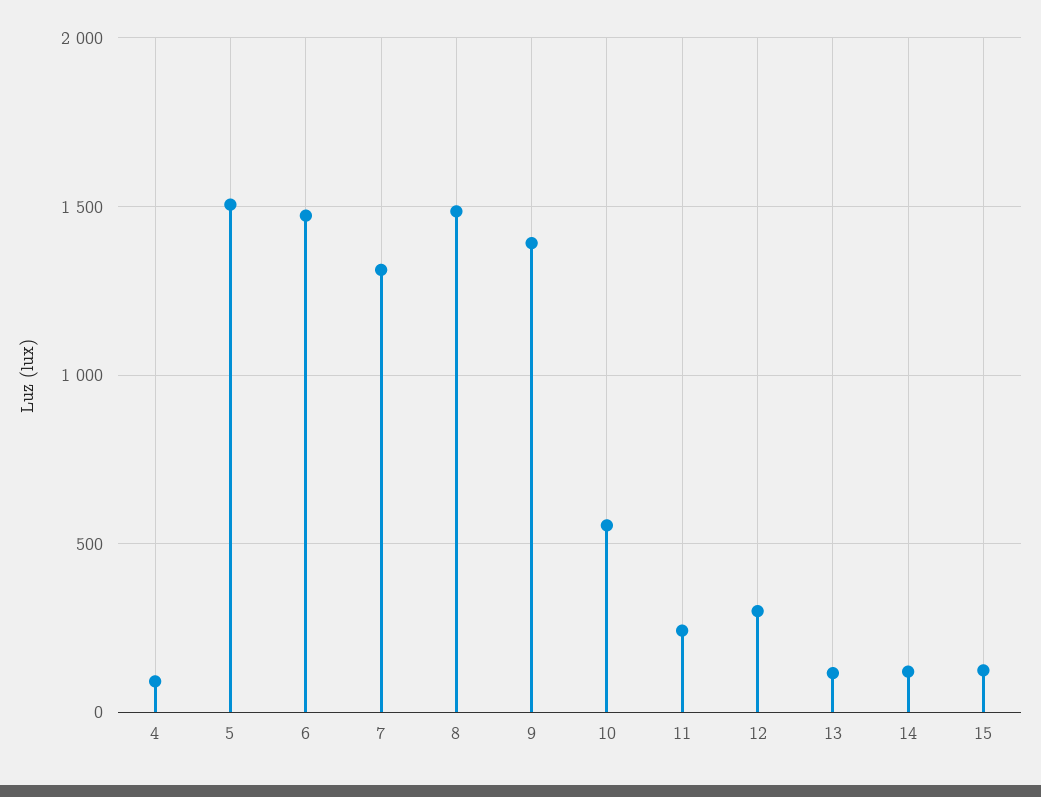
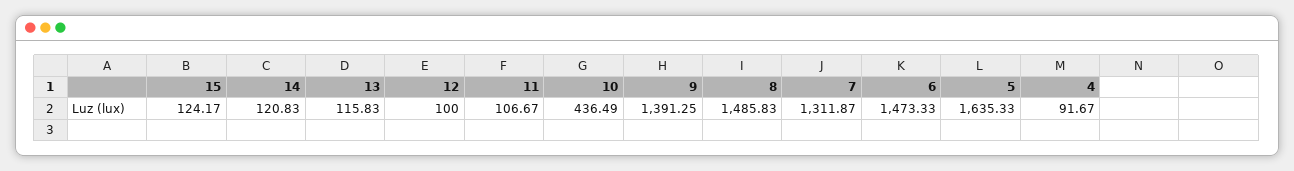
  {
    "4": 91.67,
-   "5": 1500,
+   "5": 1635.33,
    "6": 1473.33,
    "7": 1311.87,
    "8": 1485.83,
    "9": 1391.25,
-   "10": 550,
+   "10": 436.49,
-   "11": 250,
+   "11": 106.67,
-   "12": 300,
+   "12": 100,
    "13": 115.83,
    "14": 120.83,
    "15": 124.17
  }

